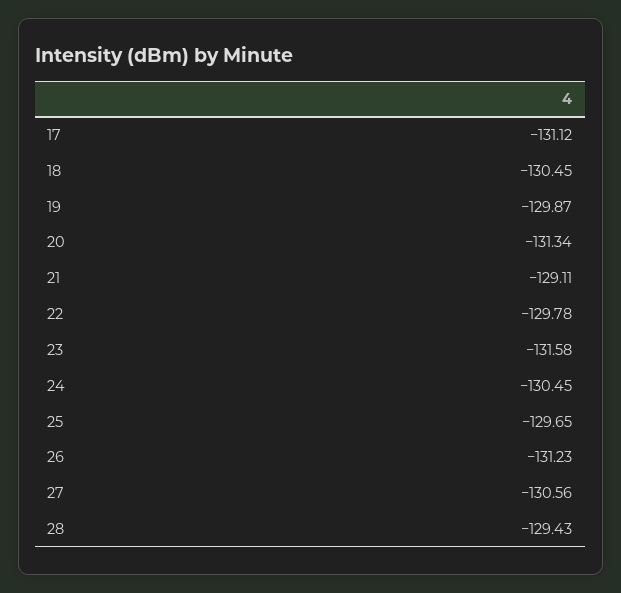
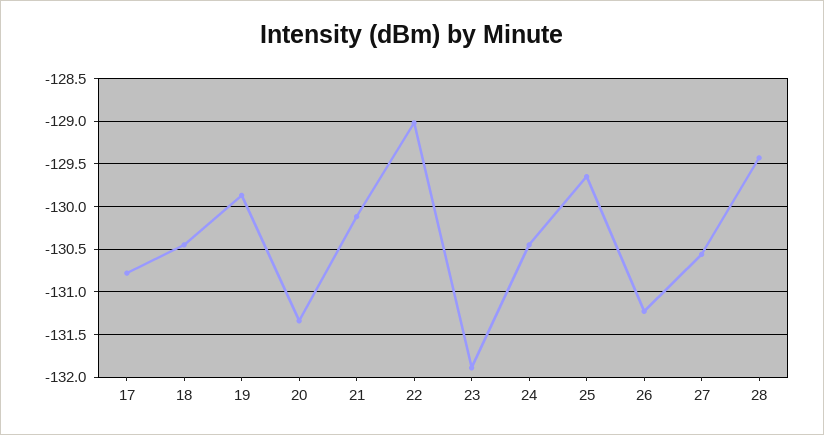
  {
-   "17": -131.12,
+   "17": -130.8,
    "18": -130.45,
    "19": -129.87,
    "20": -131.34,
-   "21": -129.11,
+   "21": -130.1,
-   "22": -129.78,
+   "22": -129,
-   "23": -131.58,
+   "23": -131.9,
    "24": -130.45,
    "25": -129.65,
    "26": -131.23,
    "27": -130.56,
    "28": -129.43
  }

